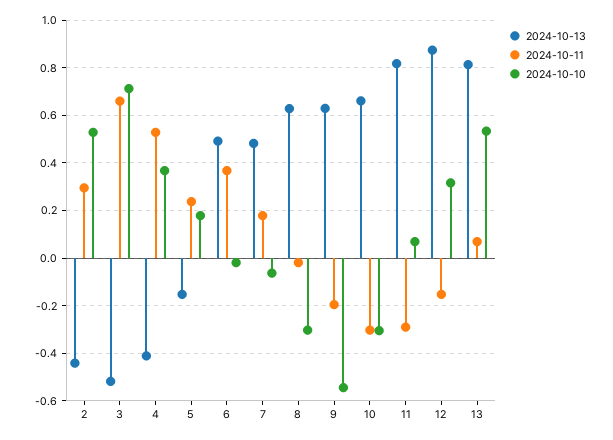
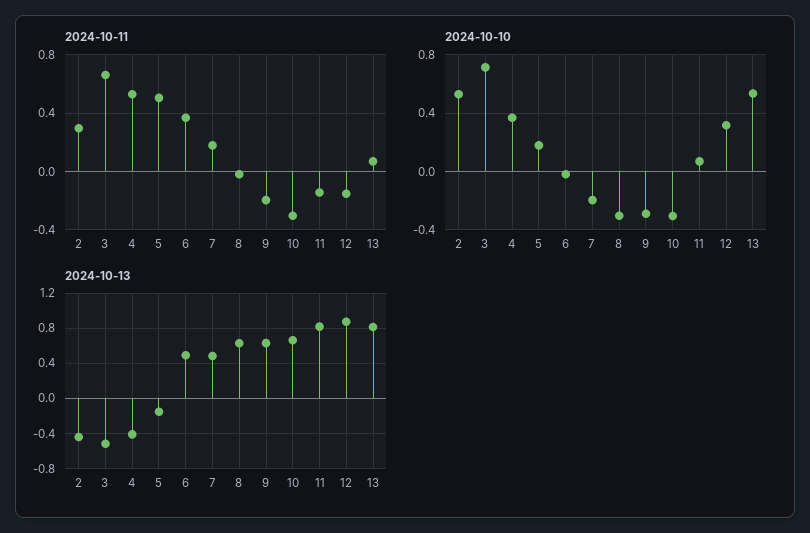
  {
    "2024-10-13": {
      "2": -0.45,
      "3": -0.5,
      "4": -0.4,
      "5": -0.15,
      "6": 0.5,
      "7": 0.5,
      "8": 0.65,
      "9": 0.65,
      "10": 0.65,
      "11": 0.8,
      "12": 0.85,
      "13": 0.8
    },
    "2024-10-11": {
      "2": 0.3,
      "3": 0.65,
      "4": 0.55,
-     "5": 0.25,
+     "5": 0.5,
      "6": 0.35,
      "7": 0.2,
      "8": 0,
      "9": -0.2,
      "10": -0.3,
-     "11": -0.3,
+     "11": -0.15,
      "12": -0.15,
      "13": 0.05
    },
    "2024-10-10": {
      "2": 0.55,
      "3": 0.7,
      "4": 0.35,
      "5": 0.2,
      "6": 0,
-     "7": -0.05,
+     "7": -0.2,
      "8": -0.3,
-     "9": -0.55,
+     "9": -0.3,
      "10": -0.3,
      "11": 0.05,
      "12": 0.3,
      "13": 0.55
    }
  }

